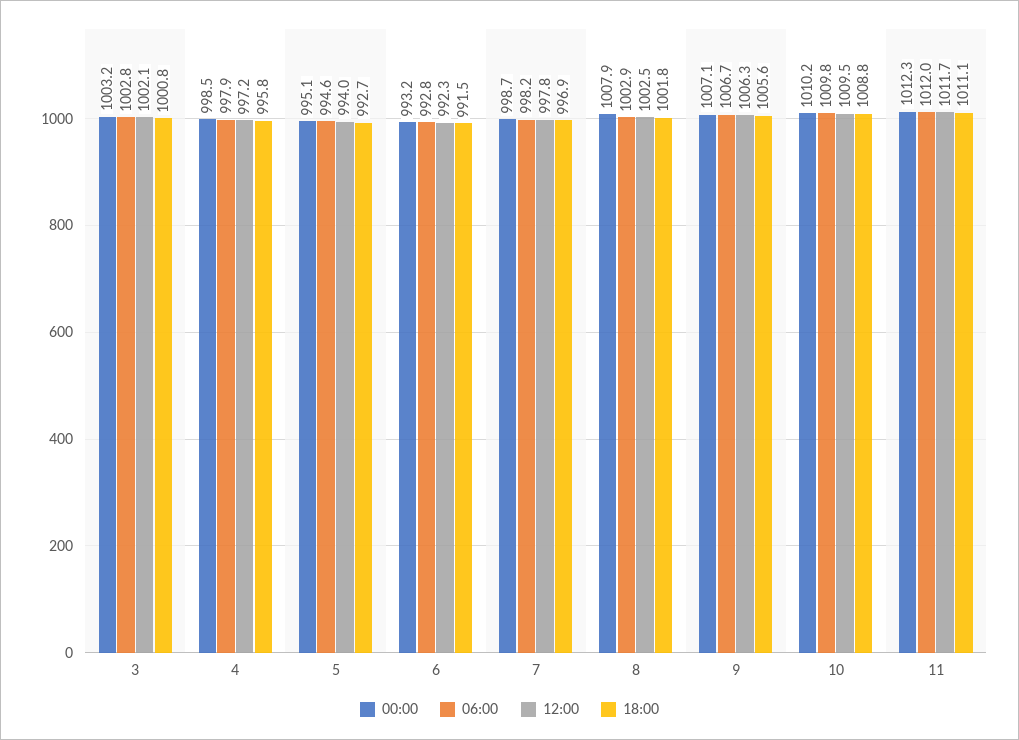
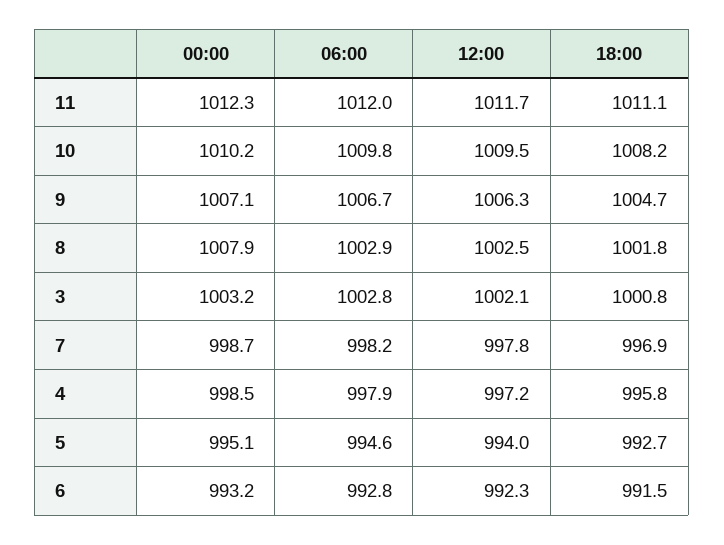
  {
    "00:00": {
      "3": 1003.2,
      "4": 998.5,
      "5": 995.1,
      "6": 993.2,
      "7": 998.7,
      "8": 1007.9,
      "9": 1007.1,
      "10": 1010.2,
      "11": 1012.3
    },
    "06:00": {
      "3": 1002.8,
      "4": 997.9,
      "5": 994.6,
      "6": 992.8,
      "7": 998.2,
      "8": 1002.9,
      "9": 1006.7,
      "10": 1009.8,
      "11": 1012
    },
    "12:00": {
      "3": 1002.1,
      "4": 997.2,
      "5": 994,
      "6": 992.3,
      "7": 997.8,
      "8": 1002.5,
      "9": 1006.3,
      "10": 1009.5,
      "11": 1011.7
    },
    "18:00": {
      "3": 1000.8,
      "4": 995.8,
      "5": 992.7,
      "6": 991.5,
      "7": 996.9,
      "8": 1001.8,
-     "9": 1005.6,
+     "9": 1004.7,
-     "10": 1008.8,
+     "10": 1008.2,
      "11": 1011.1
    }
  }

